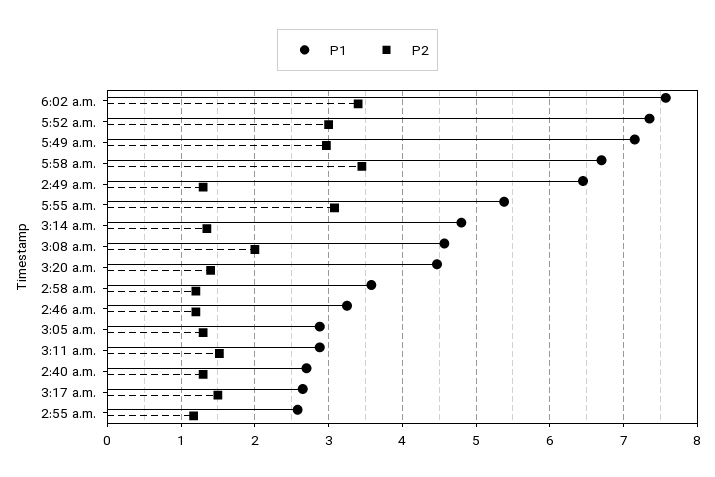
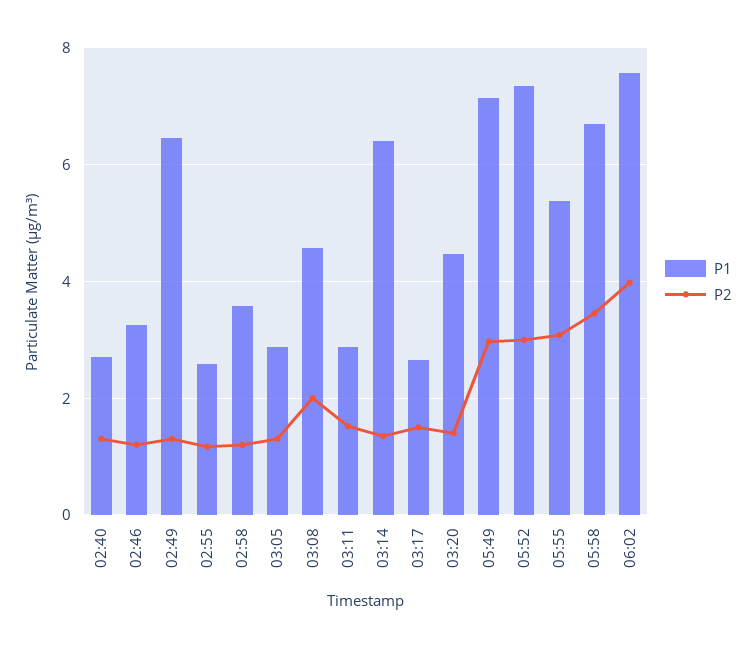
  {
    "P1": {
      "6:02 a.m.": 7.6,
      "5:52 a.m.": 7.4,
      "5:49 a.m.": 7.2,
      "5:58 a.m.": 6.7,
      "2:49 a.m.": 6.5,
      "5:55 a.m.": 5.4,
-     "3:14 a.m.": 4.8,
+     "3:14 a.m.": 6.4,
      "3:08 a.m.": 4.6,
      "3:20 a.m.": 4.5,
      "2:58 a.m.": 3.6,
      "2:46 a.m.": 3.3,
      "3:05 a.m.": 2.9,
      "3:11 a.m.": 2.9,
      "2:40 a.m.": 2.7,
      "3:17 a.m.": 2.7,
      "2:55 a.m.": 2.6
    },
    "P2": {
-     "6:02 a.m.": 3.4,
+     "6:02 a.m.": 4,
      "5:52 a.m.": 3,
      "5:49 a.m.": 3,
      "5:58 a.m.": 3.5,
      "2:49 a.m.": 1.3,
      "5:55 a.m.": 3.1,
      "3:14 a.m.": 1.4,
      "3:08 a.m.": 2,
      "3:20 a.m.": 1.4,
      "2:58 a.m.": 1.2,
      "2:46 a.m.": 1.2,
      "3:05 a.m.": 1.3,
      "3:11 a.m.": 1.5,
      "2:40 a.m.": 1.3,
      "3:17 a.m.": 1.5,
      "2:55 a.m.": 1.2
    }
  }

